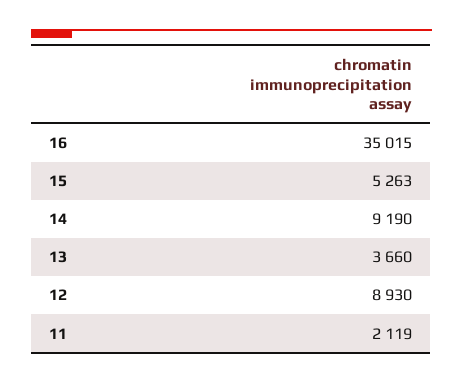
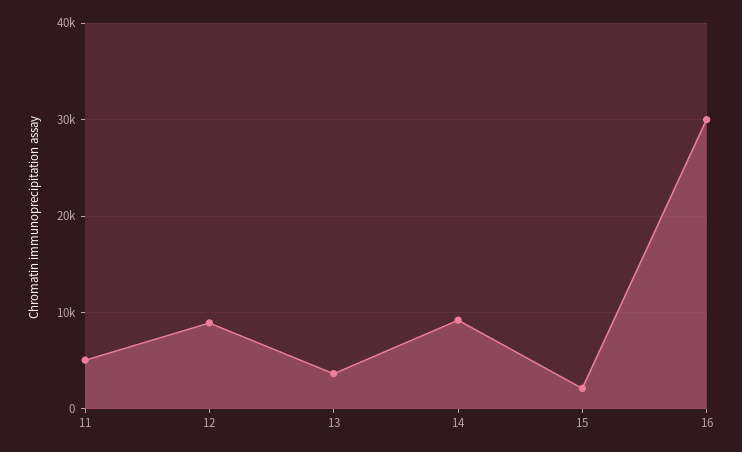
  {
-   "16": 35015,
+   "16": 30000,
-   "15": 5263,
+   "15": 2000,
    "14": 9190,
    "13": 3660,
    "12": 8930,
-   "11": 2119
+   "11": 5000
  }

